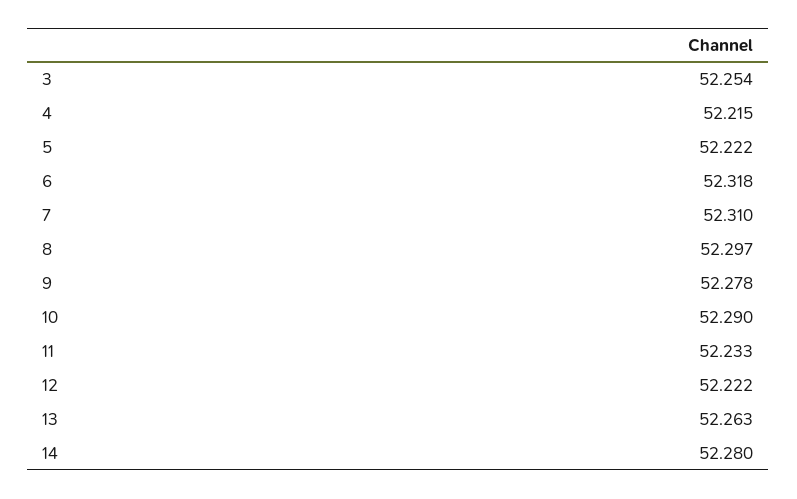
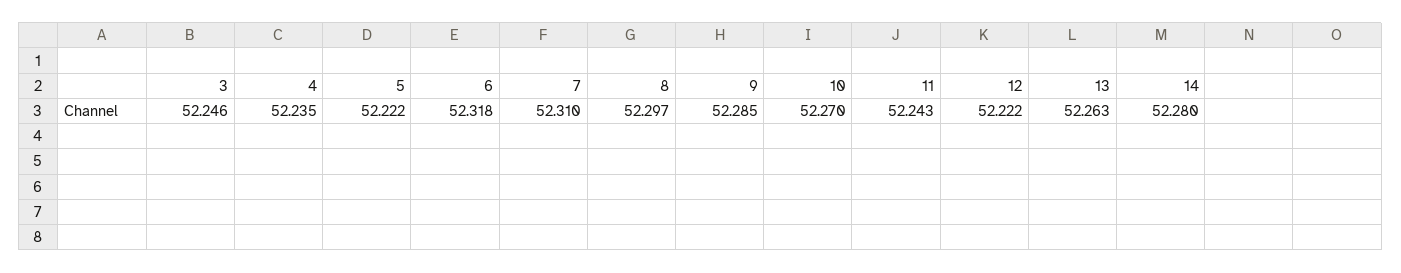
  {
-   "3": 52.254,
+   "3": 52.246,
-   "4": 52.215,
+   "4": 52.235,
    "5": 52.222,
    "6": 52.318,
    "7": 52.31,
    "8": 52.297,
-   "9": 52.278,
+   "9": 52.285,
-   "10": 52.29,
+   "10": 52.27,
-   "11": 52.233,
+   "11": 52.243,
    "12": 52.222,
    "13": 52.263,
    "14": 52.28
  }

